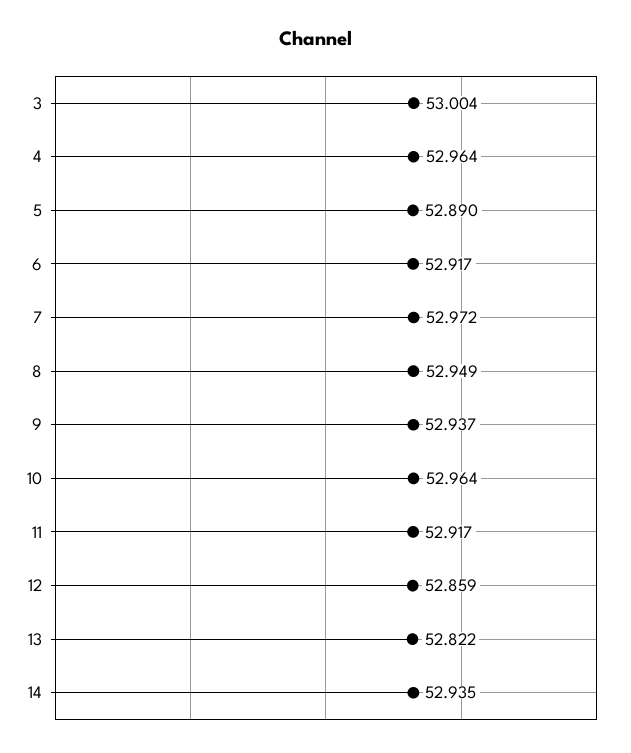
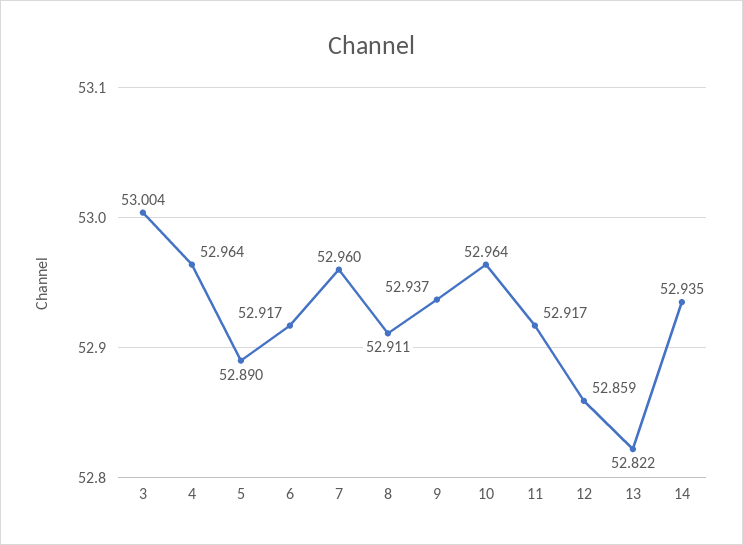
  {
    "3": 53.004,
    "4": 52.964,
    "5": 52.89,
    "6": 52.917,
-   "7": 52.972,
+   "7": 52.96,
-   "8": 52.949,
+   "8": 52.911,
    "9": 52.937,
    "10": 52.964,
    "11": 52.917,
    "12": 52.859,
    "13": 52.822,
    "14": 52.935
  }

